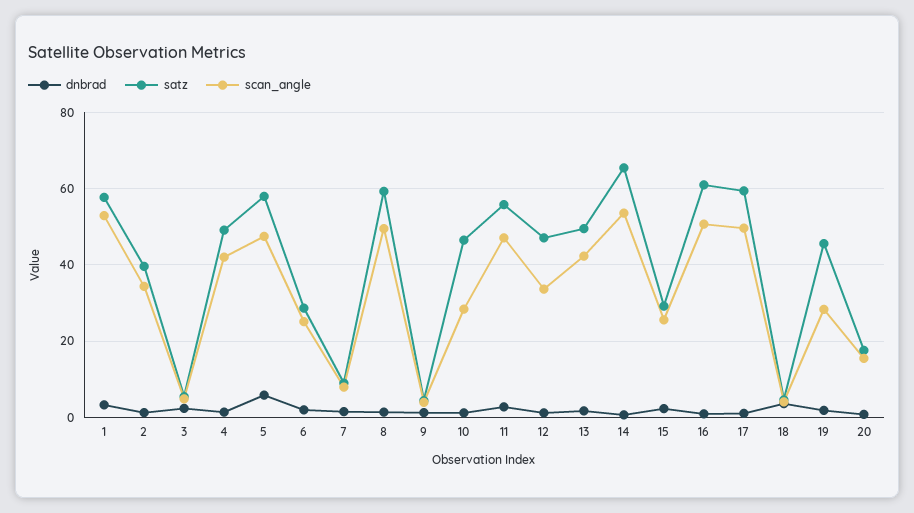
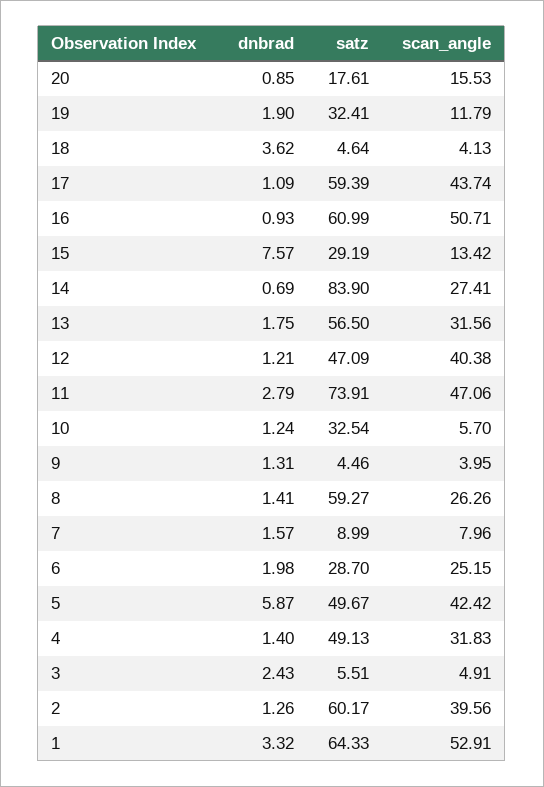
  {
    "dnbrad": {
      "1": 3.32,
      "2": 1.26,
      "3": 2.43,
      "4": 1.4,
      "5": 5.87,
      "6": 1.98,
      "7": 1.57,
      "8": 1.41,
      "9": 1.31,
      "10": 1.24,
      "11": 2.79,
      "12": 1.21,
      "13": 1.75,
      "14": 0.69,
-     "15": 2,
+     "15": 7.57,
      "16": 0.93,
      "17": 1.09,
      "18": 3.62,
      "19": 1.9,
      "20": 0.85
    },
    "satz": {
-     "1": 58,
+     "1": 64.33,
-     "2": 40,
+     "2": 60.17,
      "3": 5.51,
      "4": 49.13,
-     "5": 58,
+     "5": 49.67,
      "6": 28.7,
      "7": 8.99,
      "8": 59.27,
      "9": 4.46,
-     "10": 46,
+     "10": 32.54,
-     "11": 56,
+     "11": 73.91,
      "12": 47.09,
-     "13": 50,
+     "13": 56.5,
-     "14": 66,
+     "14": 83.9,
      "15": 29.19,
      "16": 60.99,
      "17": 59.39,
      "18": 4.64,
-     "19": 46,
+     "19": 32.41,
      "20": 17.61
    },
    "scan_angle": {
      "1": 52.91,
-     "2": 34,
+     "2": 39.56,
      "3": 4.91,
-     "4": 42,
+     "4": 31.83,
-     "5": 48,
+     "5": 42.42,
      "6": 25.15,
      "7": 7.96,
-     "8": 50,
+     "8": 26.26,
      "9": 3.95,
-     "10": 28,
+     "10": 5.7,
      "11": 47.06,
-     "12": 34,
+     "12": 40.38,
-     "13": 42,
+     "13": 31.56,
-     "14": 54,
+     "14": 27.41,
-     "15": 26,
+     "15": 13.42,
      "16": 50.71,
-     "17": 50,
+     "17": 43.74,
      "18": 4.13,
-     "19": 28,
+     "19": 11.79,
      "20": 15.53
    }
  }

